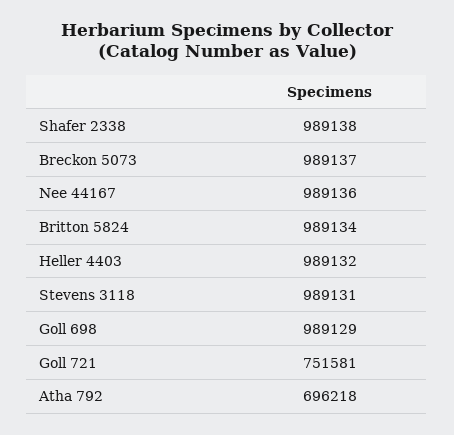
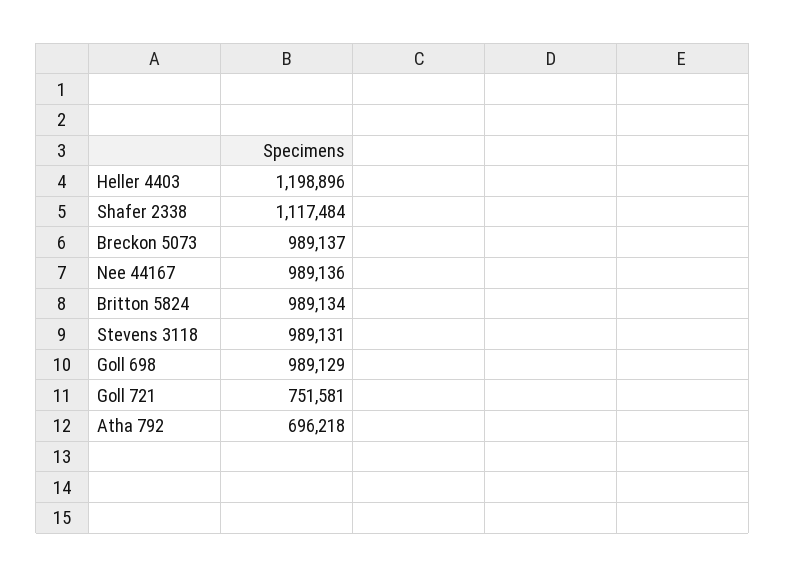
  {
-   "Shafer 2338": 989138,
+   "Shafer 2338": 1117484,
    "Breckon 5073": 989137,
    "Nee 44167": 989136,
    "Britton 5824": 989134,
-   "Heller 4403": 989132,
+   "Heller 4403": 1198896,
    "Stevens 3118": 989131,
    "Goll 698": 989129,
    "Goll 721": 751581,
    "Atha 792": 696218
  }

